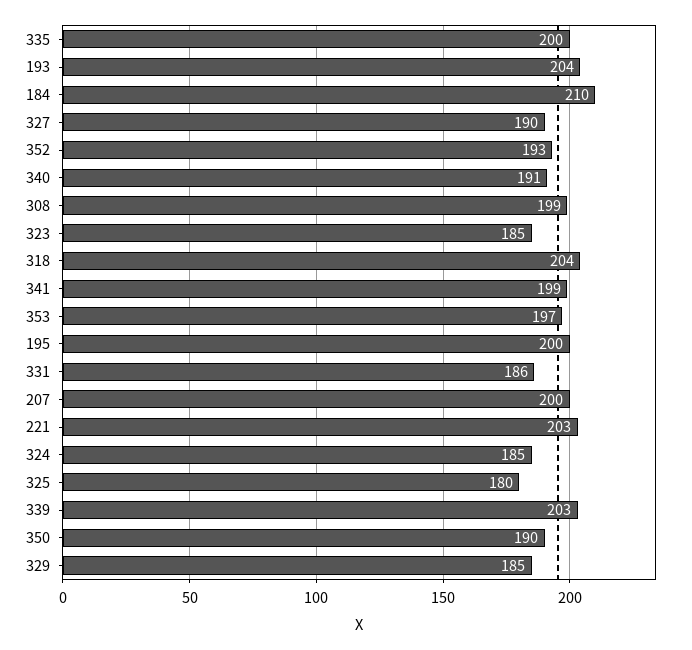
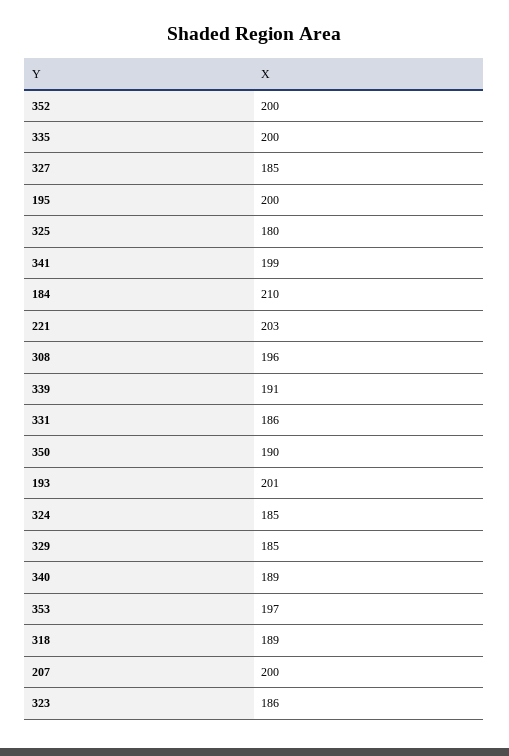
  {
    "335": 200,
-   "193": 204,
+   "193": 201,
    "184": 210,
-   "327": 190,
+   "327": 185,
-   "352": 193,
+   "352": 200,
-   "340": 191,
+   "340": 189,
-   "308": 199,
+   "308": 196,
-   "323": 185,
+   "323": 186,
-   "318": 204,
+   "318": 189,
    "341": 199,
    "353": 197,
    "195": 200,
    "331": 186,
    "207": 200,
    "221": 203,
    "324": 185,
    "325": 180,
-   "339": 203,
+   "339": 191,
    "350": 190,
    "329": 185
  }

